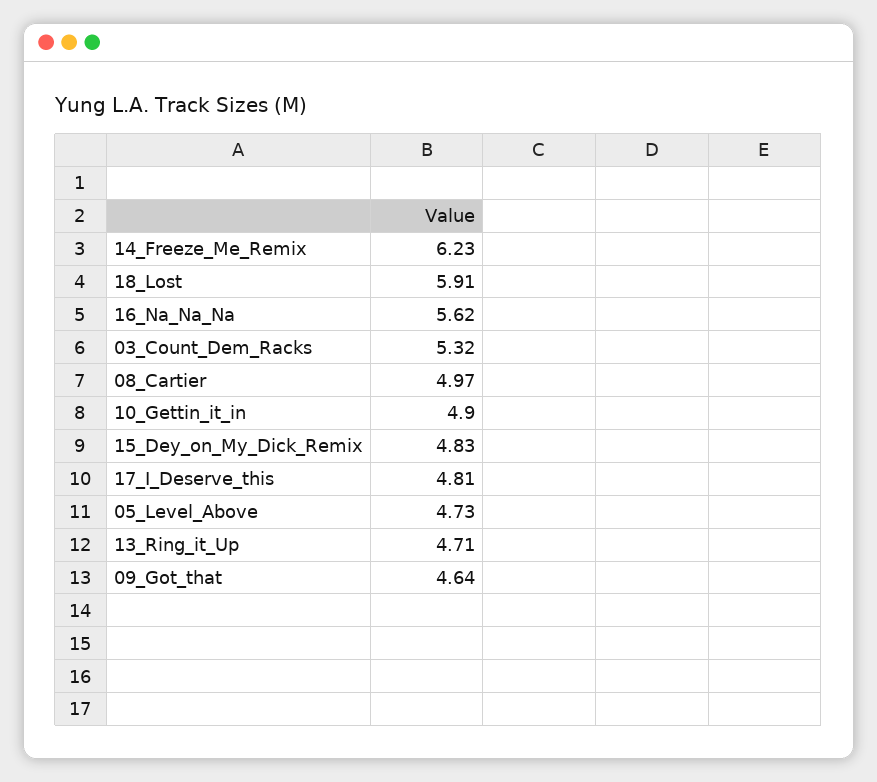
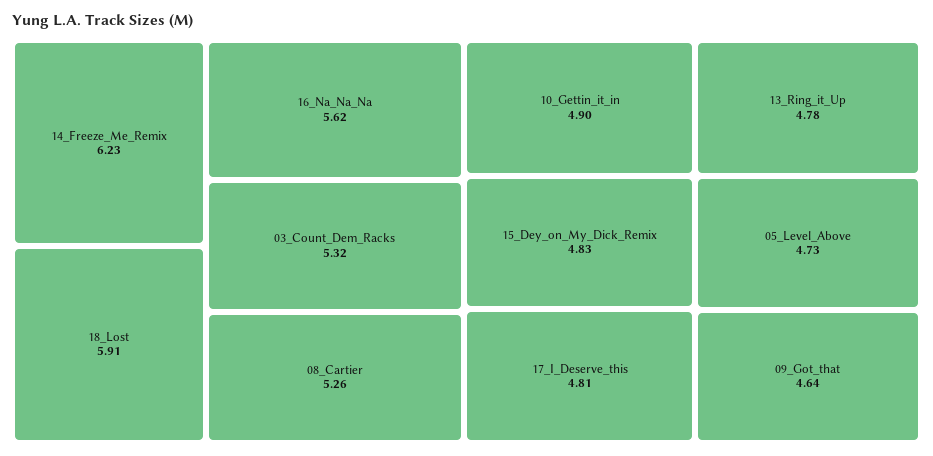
  {
    "14_Freeze_Me_Remix": 6.23,
    "18_Lost": 5.91,
    "16_Na_Na_Na": 5.62,
    "03_Count_Dem_Racks": 5.32,
-   "08_Cartier": 4.97,
+   "08_Cartier": 5.26,
    "10_Gettin_it_in": 4.9,
    "15_Dey_on_My_Dick_Remix": 4.83,
    "17_I_Deserve_this": 4.81,
    "05_Level_Above": 4.73,
-   "13_Ring_it_Up": 4.71,
+   "13_Ring_it_Up": 4.78,
    "09_Got_that": 4.64
  }

